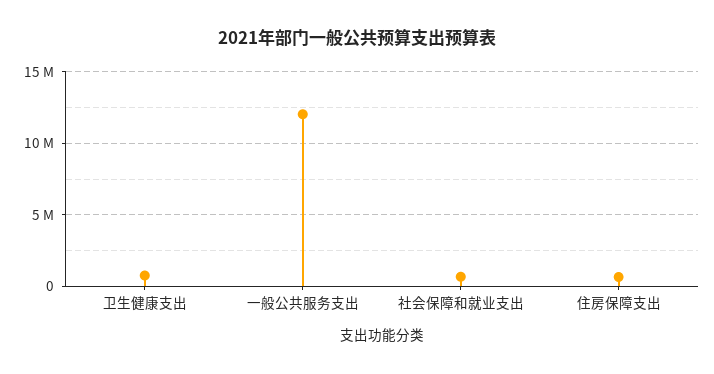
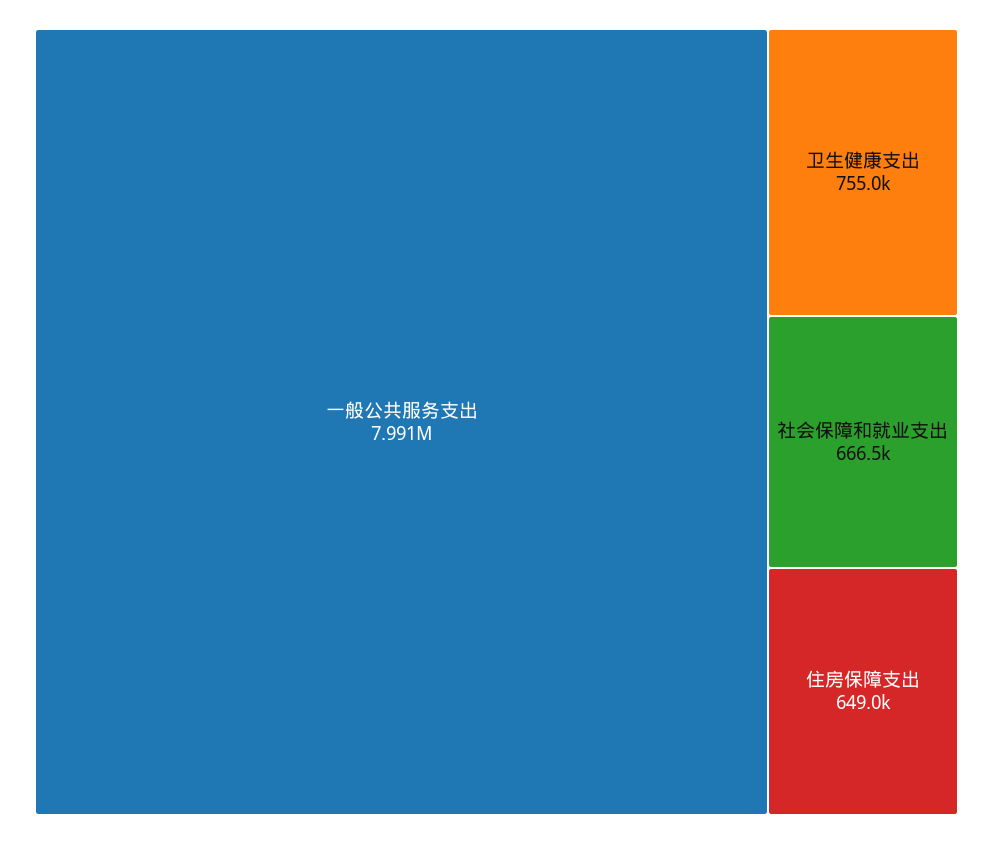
  {
    "卫生健康支出": 755000,
-   "一般公共服务支出": 12000000,
+   "一般公共服务支出": 7991000,
    "社会保障和就业支出": 666500,
    "住房保障支出": 649000
  }

